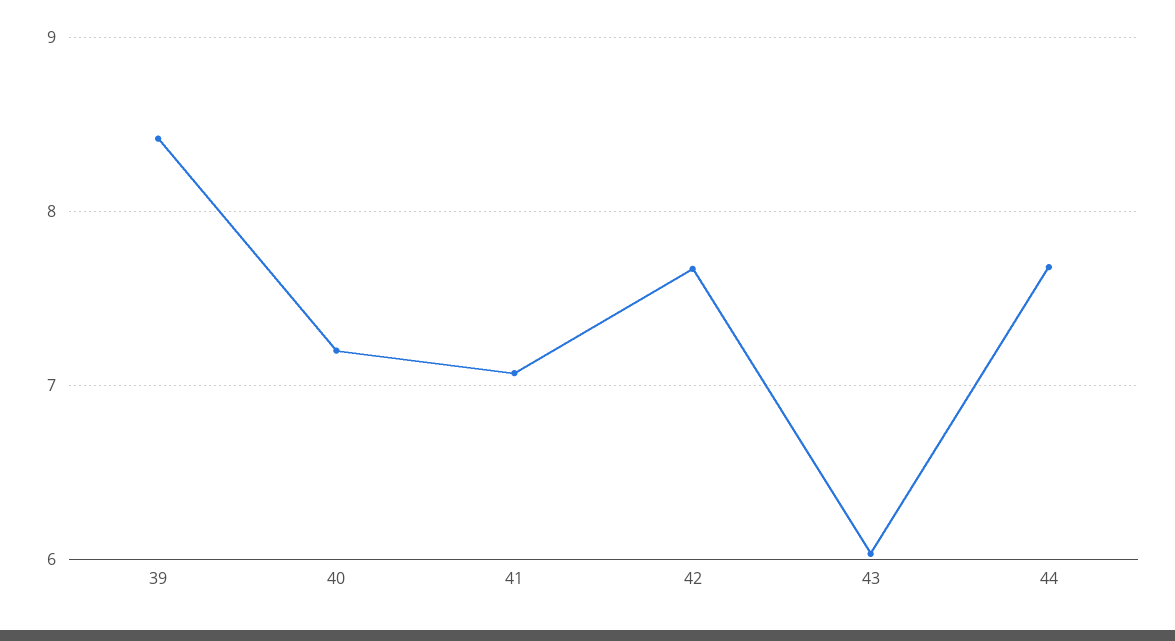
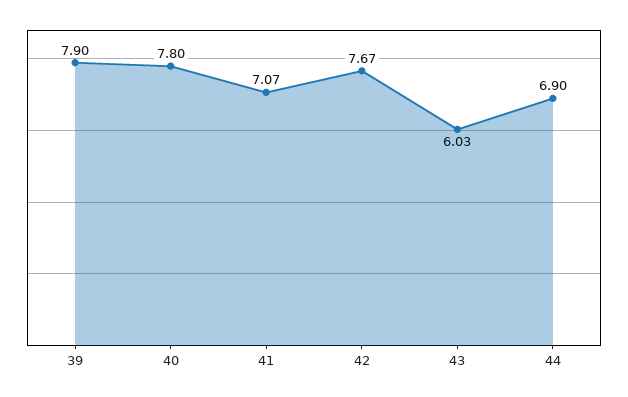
  {
-   "39": 8.4,
+   "39": 7.9,
-   "40": 7.2,
+   "40": 7.8,
    "41": 7.07,
    "42": 7.67,
    "43": 6.03,
-   "44": 7.7
+   "44": 6.9
  }

